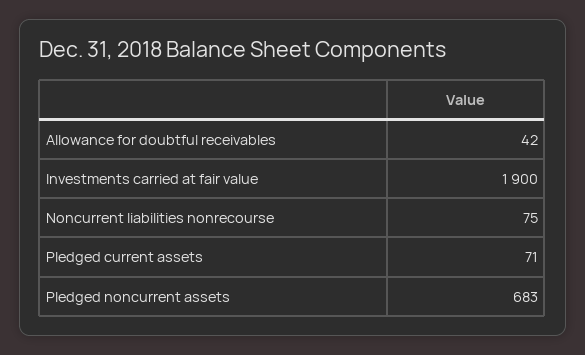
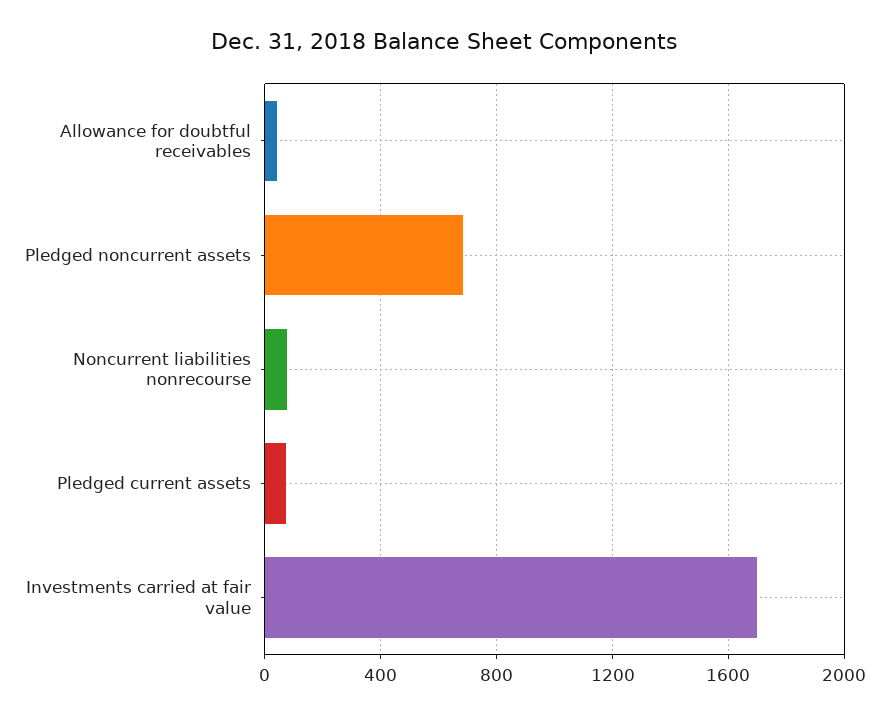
  {
    "Allowance for doubtful receivables": 42,
-   "Investments carried at fair value": 1900,
+   "Investments carried at fair value": 1700,
    "Noncurrent liabilities nonrecourse": 75,
    "Pledged current assets": 71,
    "Pledged noncurrent assets": 683
  }

